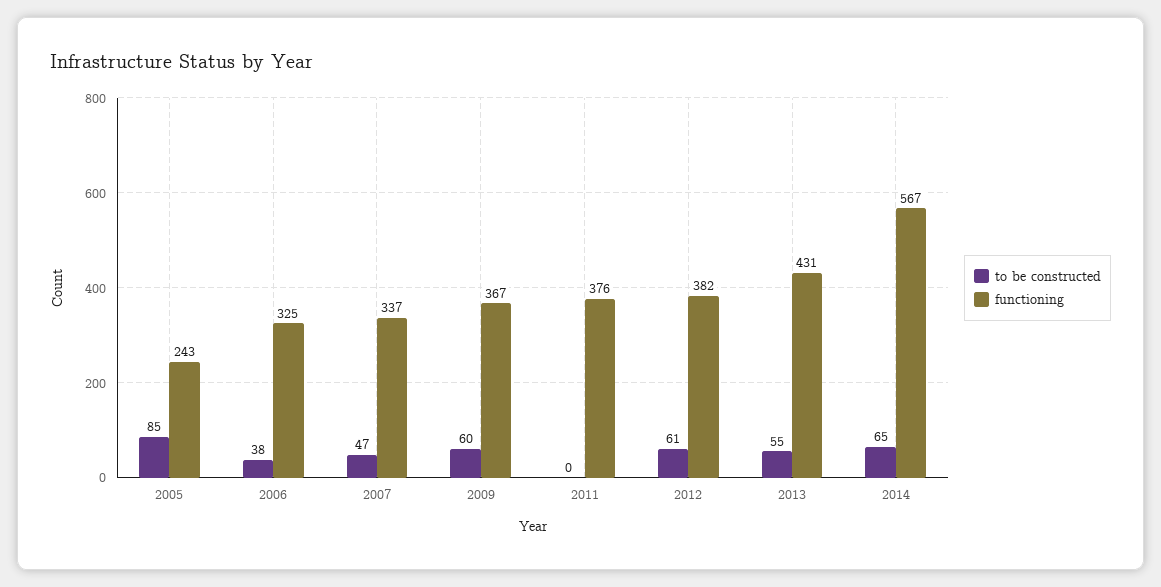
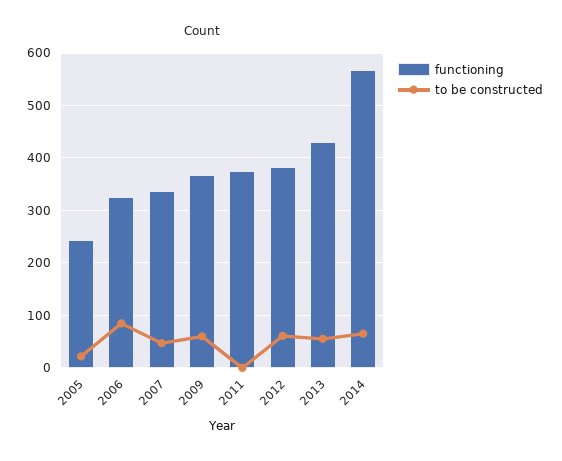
  {
    "to be constructed": {
-     "2005": 85,
+     "2005": 20,
-     "2006": 38,
+     "2006": 80,
      "2007": 47,
      "2009": 60,
      "2011": 0,
      "2012": 61,
      "2013": 55,
      "2014": 65
    },
    "functioning": {
      "2005": 243,
      "2006": 325,
      "2007": 337,
      "2009": 367,
      "2011": 376,
      "2012": 382,
      "2013": 431,
      "2014": 567
    }
  }

